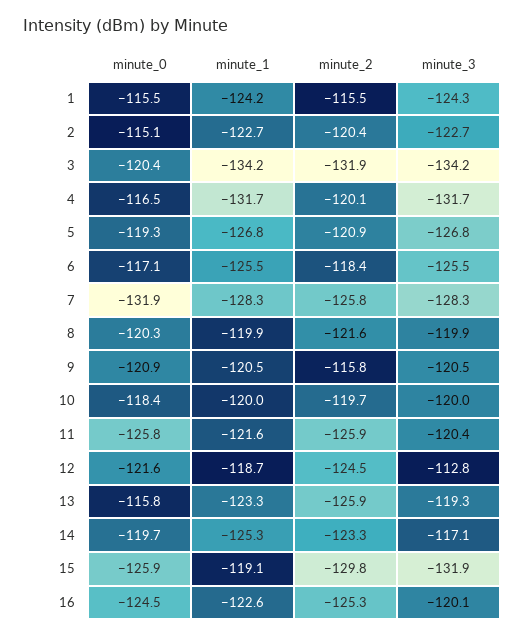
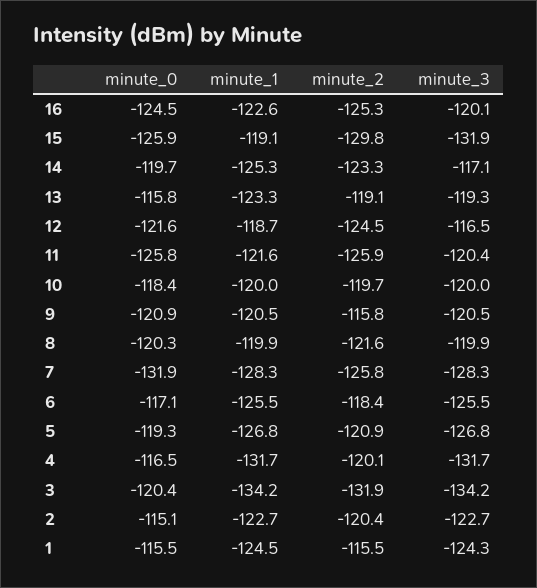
  {
    "minute_0": {
      "1": -115.5,
      "2": -115.1,
      "3": -120.4,
      "4": -116.5,
      "5": -119.3,
      "6": -117.1,
      "7": -131.9,
      "8": -120.3,
      "9": -120.9,
      "10": -118.4,
      "11": -125.8,
      "12": -121.6,
      "13": -115.8,
      "14": -119.7,
      "15": -125.9,
      "16": -124.5
    },
    "minute_1": {
-     "1": -124.2,
+     "1": -124.5,
      "2": -122.7,
      "3": -134.2,
      "4": -131.7,
      "5": -126.8,
      "6": -125.5,
      "7": -128.3,
      "8": -119.9,
      "9": -120.5,
      "10": -120,
      "11": -121.6,
      "12": -118.7,
      "13": -123.3,
      "14": -125.3,
      "15": -119.1,
      "16": -122.6
    },
    "minute_2": {
      "1": -115.5,
      "2": -120.4,
      "3": -131.9,
      "4": -120.1,
      "5": -120.9,
      "6": -118.4,
      "7": -125.8,
      "8": -121.6,
      "9": -115.8,
      "10": -119.7,
      "11": -125.9,
      "12": -124.5,
-     "13": -125.9,
+     "13": -119.1,
      "14": -123.3,
      "15": -129.8,
      "16": -125.3
    },
    "minute_3": {
      "1": -124.3,
      "2": -122.7,
      "3": -134.2,
      "4": -131.7,
      "5": -126.8,
      "6": -125.5,
      "7": -128.3,
      "8": -119.9,
      "9": -120.5,
      "10": -120,
      "11": -120.4,
-     "12": -112.8,
+     "12": -116.5,
      "13": -119.3,
      "14": -117.1,
      "15": -131.9,
      "16": -120.1
    }
  }

